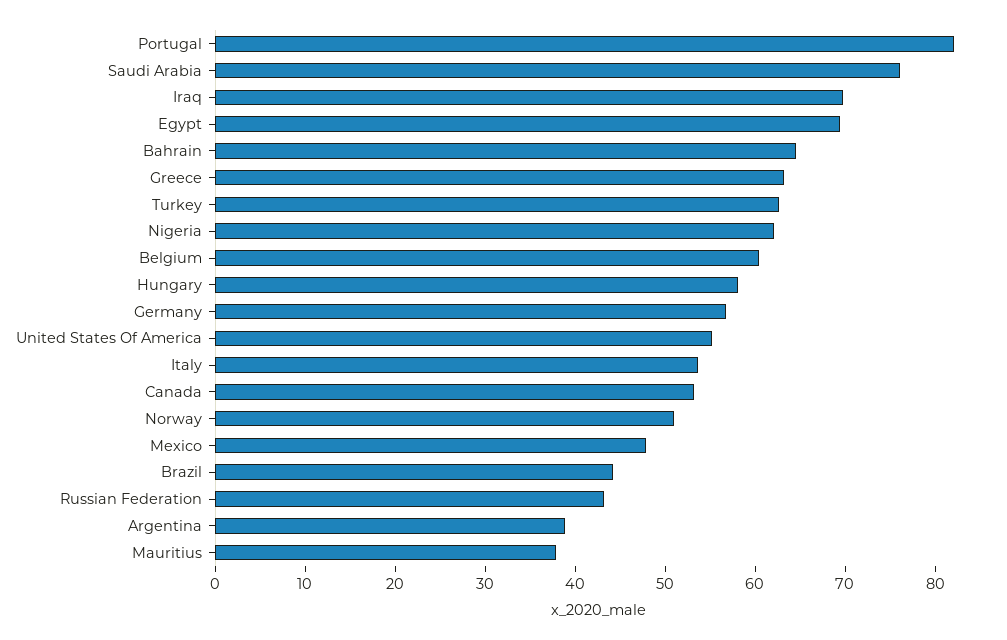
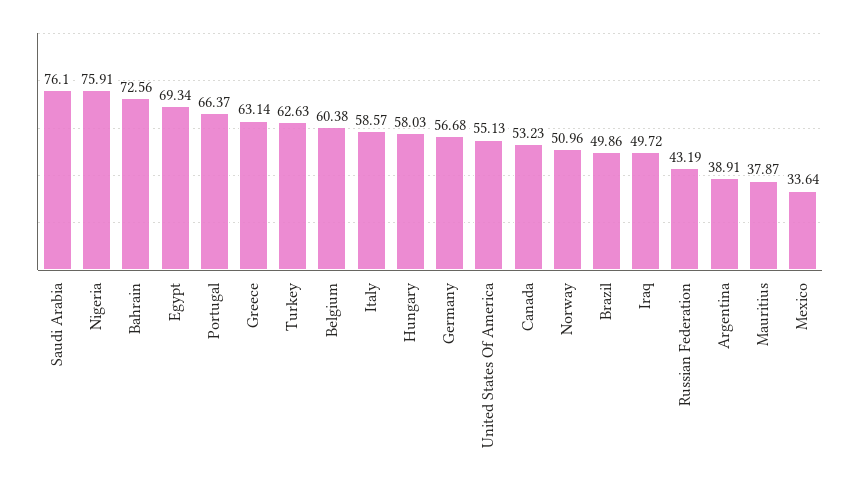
  {
-   "Portugal": 82,
+   "Portugal": 66.37,
    "Saudi Arabia": 76.1,
-   "Iraq": 70,
+   "Iraq": 49.72,
    "Egypt": 69.34,
-   "Bahrain": 64,
+   "Bahrain": 72.56,
    "Greece": 63.14,
    "Turkey": 62.63,
-   "Nigeria": 62,
+   "Nigeria": 75.91,
    "Belgium": 60.38,
    "Hungary": 58.03,
    "Germany": 56.68,
    "United States Of America": 55.13,
-   "Italy": 54,
+   "Italy": 58.57,
    "Canada": 53.23,
    "Norway": 50.96,
-   "Mexico": 48,
+   "Mexico": 33.64,
-   "Brazil": 44,
+   "Brazil": 49.86,
    "Russian Federation": 43.19,
    "Argentina": 38.91,
    "Mauritius": 37.87
  }

